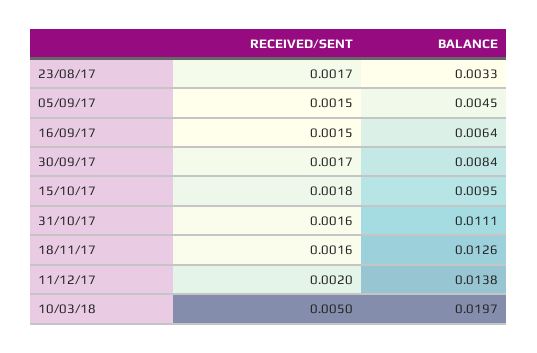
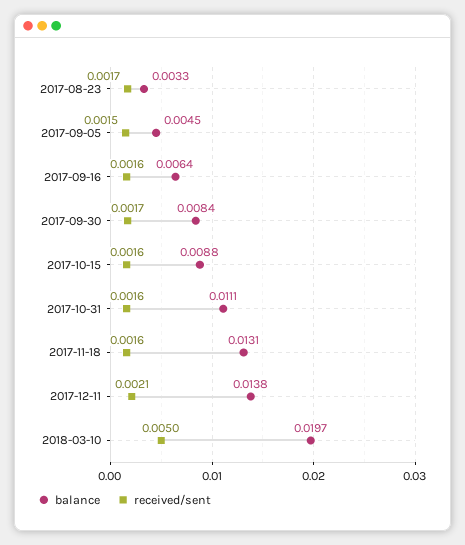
  {
    "RECEIVED/SENT": {
      "23/08/17": 0.0017,
      "05/09/17": 0.0015,
-     "16/09/17": 0.0015,
+     "16/09/17": 0.0016,
      "30/09/17": 0.0017,
-     "15/10/17": 0.0018,
+     "15/10/17": 0.0016,
      "31/10/17": 0.0016,
      "18/11/17": 0.0016,
-     "11/12/17": 0.002,
+     "11/12/17": 0.0021,
      "10/03/18": 0.005
    },
    "BALANCE": {
      "23/08/17": 0.0033,
      "05/09/17": 0.0045,
      "16/09/17": 0.0064,
      "30/09/17": 0.0084,
-     "15/10/17": 0.0095,
+     "15/10/17": 0.0088,
      "31/10/17": 0.0111,
-     "18/11/17": 0.0126,
+     "18/11/17": 0.0131,
      "11/12/17": 0.0138,
      "10/03/18": 0.0197
    }
  }

